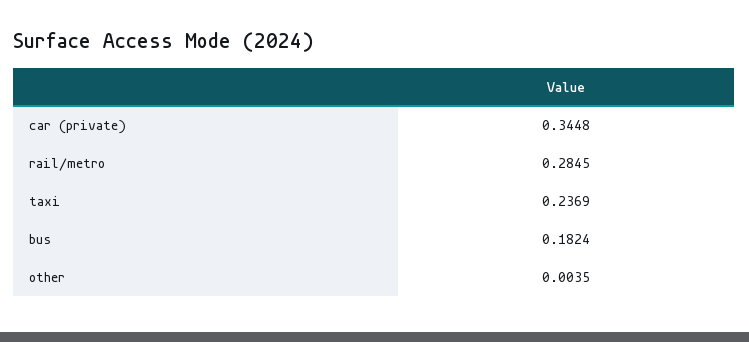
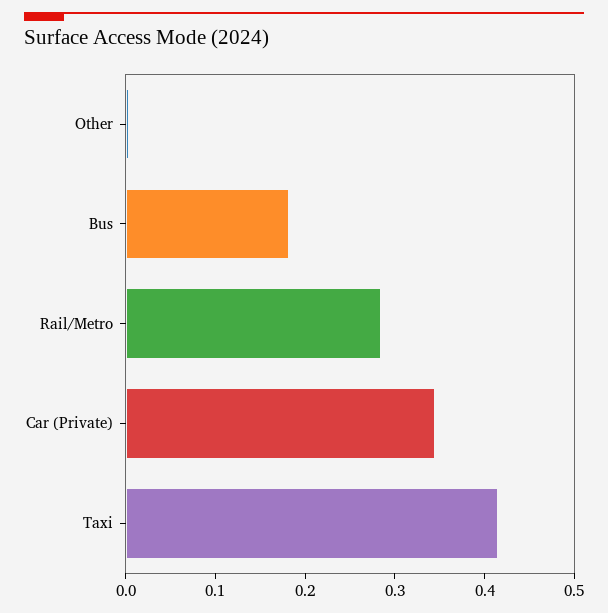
  {
    "car (private)": 0.3448,
    "rail/metro": 0.2845,
-   "taxi": 0.2369,
+   "taxi": 0.42,
    "bus": 0.1824,
    "other": 0.0035
  }

